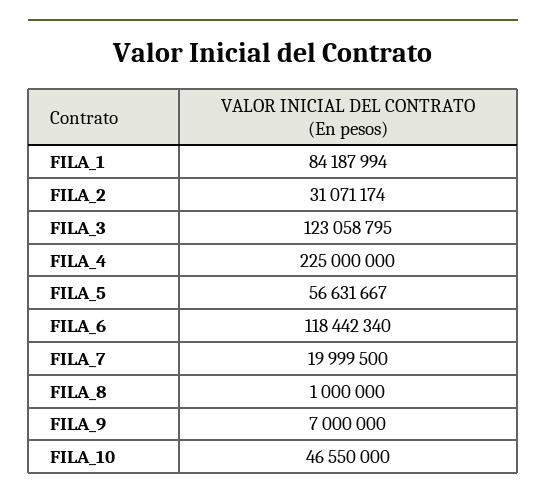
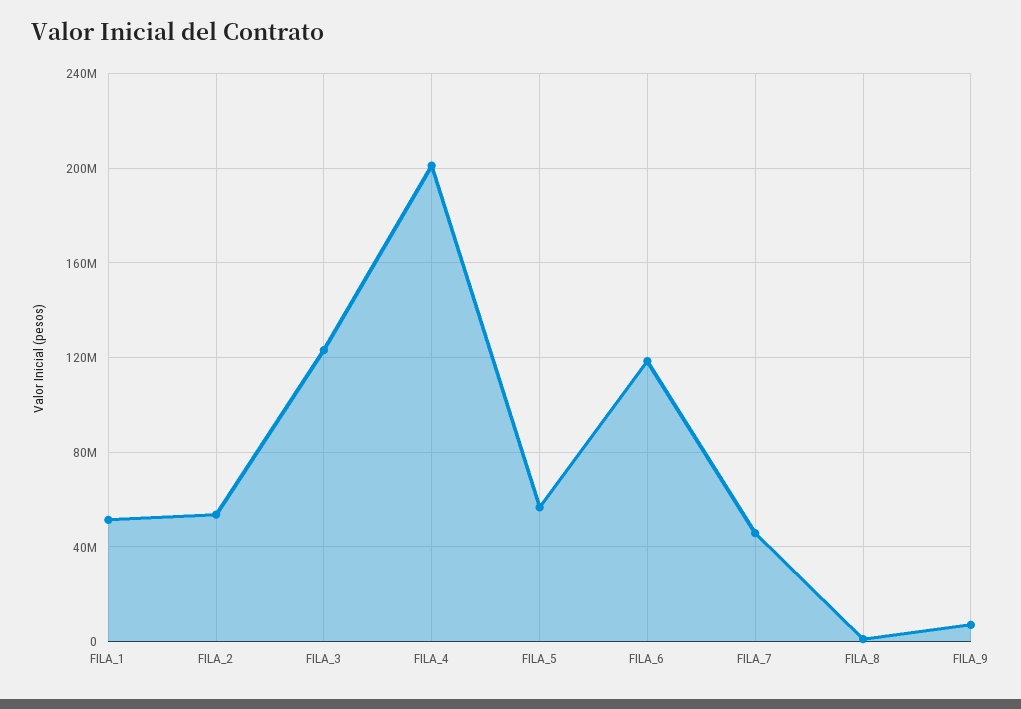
  {
-   "FILA_1": 84187994,
+   "FILA_1": 50000000,
-   "FILA_2": 31071174,
+   "FILA_2": 55000000,
    "FILA_3": 123058795,
-   "FILA_4": 225000000,
+   "FILA_4": 200000000,
    "FILA_5": 56631667,
    "FILA_6": 118442340,
-   "FILA_7": 19999500,
+   "FILA_7": 45000000,
    "FILA_8": 1000000,
-   "FILA_9": 7000000,
+   "FILA_9": 7000000
-   "FILA_10": 46550000
  }

